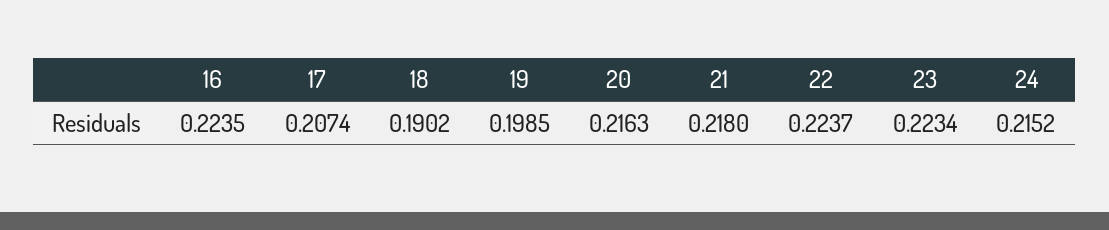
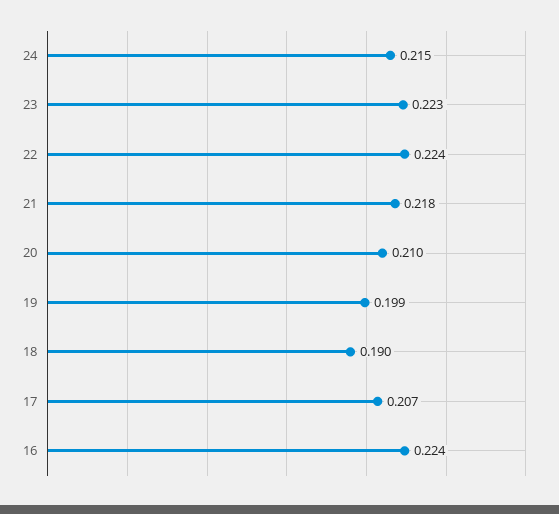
  {
    "16": 0.2235,
    "17": 0.2074,
    "18": 0.1902,
    "19": 0.1985,
-   "20": 0.2163,
+   "20": 0.21,
    "21": 0.218,
    "22": 0.2237,
    "23": 0.2234,
    "24": 0.2152
  }

